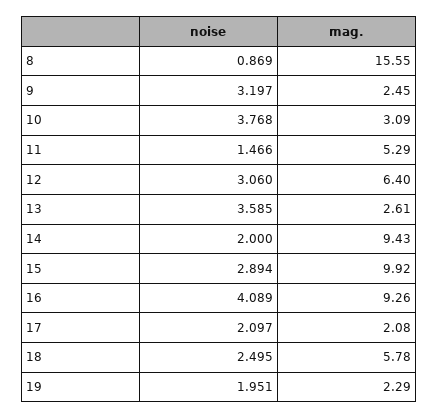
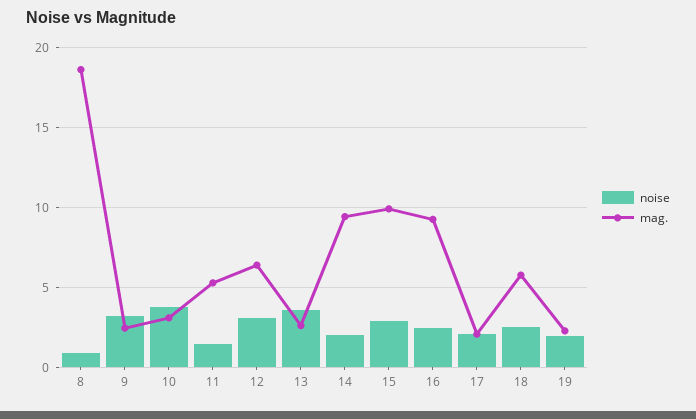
  {
    "noise": {
      "8": 0.869,
      "9": 3.197,
      "10": 3.768,
      "11": 1.466,
      "12": 3.06,
      "13": 3.585,
      "14": 2,
      "15": 2.894,
-     "16": 4.089,
+     "16": 2.5,
      "17": 2.097,
      "18": 2.495,
      "19": 1.951
    },
    "mag.": {
-     "8": 15.55,
+     "8": 18.5,
      "9": 2.45,
      "10": 3.09,
      "11": 5.29,
      "12": 6.4,
      "13": 2.61,
      "14": 9.43,
      "15": 9.92,
      "16": 9.26,
      "17": 2.08,
      "18": 5.78,
      "19": 2.29
    }
  }

